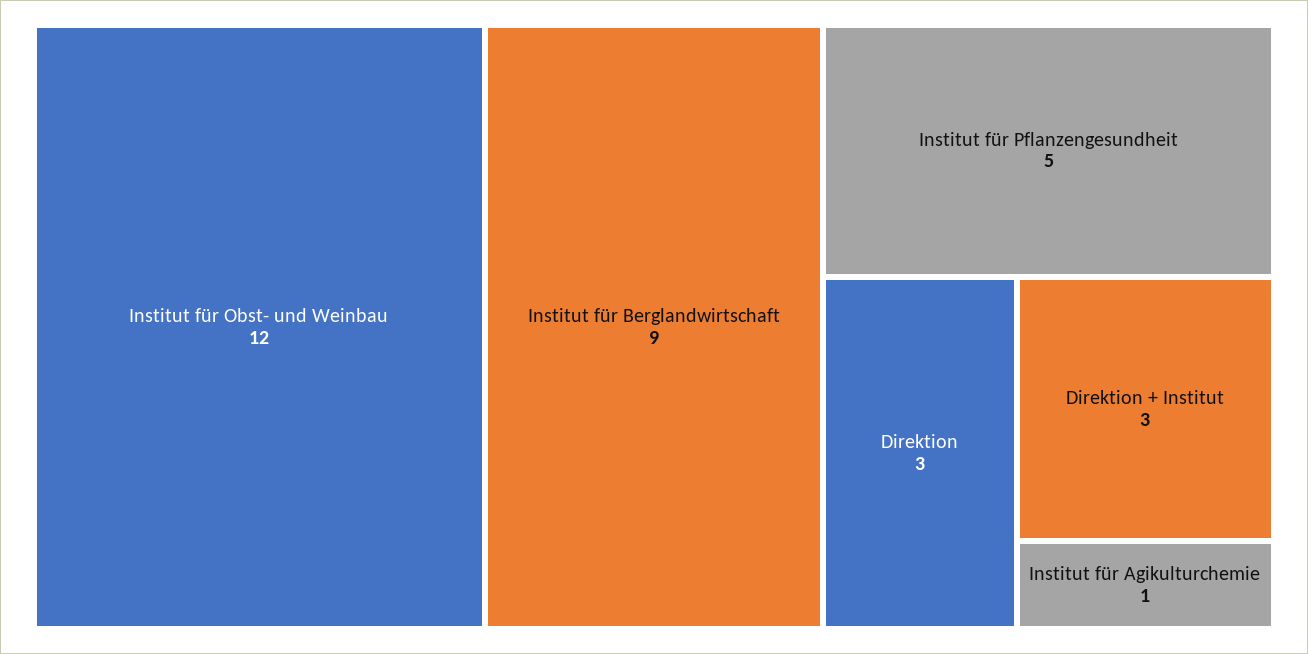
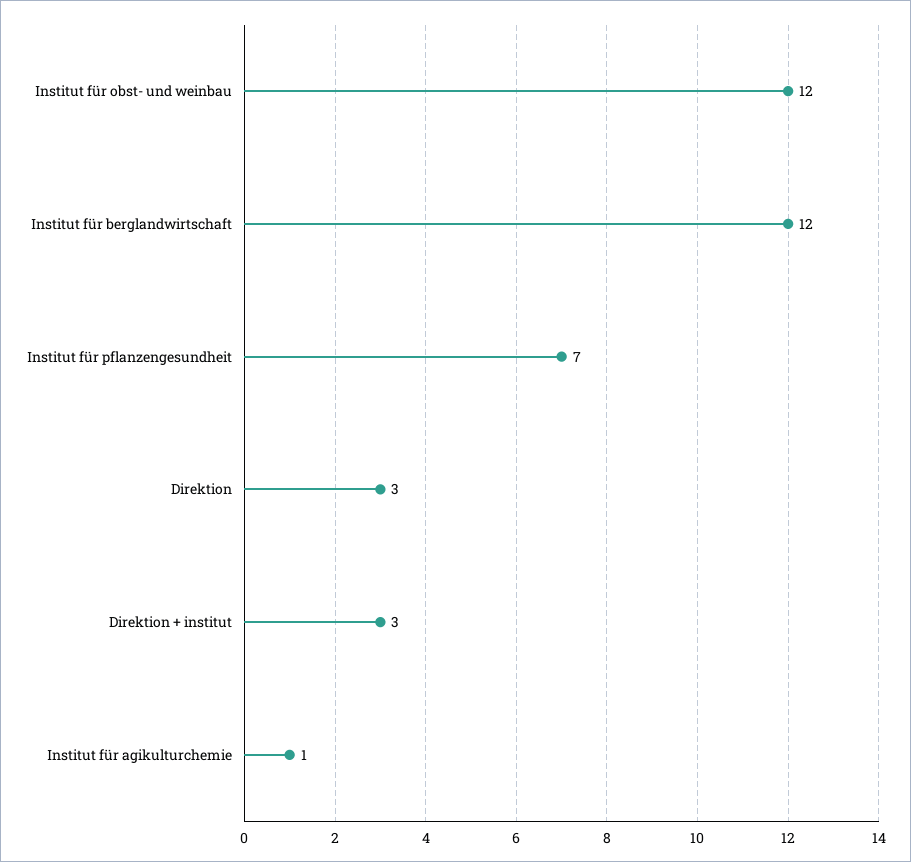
  {
    "Institut für Obst- und Weinbau": 12,
-   "Institut für Berglandwirtschaft": 9,
+   "Institut für Berglandwirtschaft": 12,
-   "Institut für Pflanzengesundheit": 5,
+   "Institut für Pflanzengesundheit": 7,
    "Direktion": 3,
    "Direktion + Institut": 3,
    "Institut für Agikulturchemie": 1
  }

